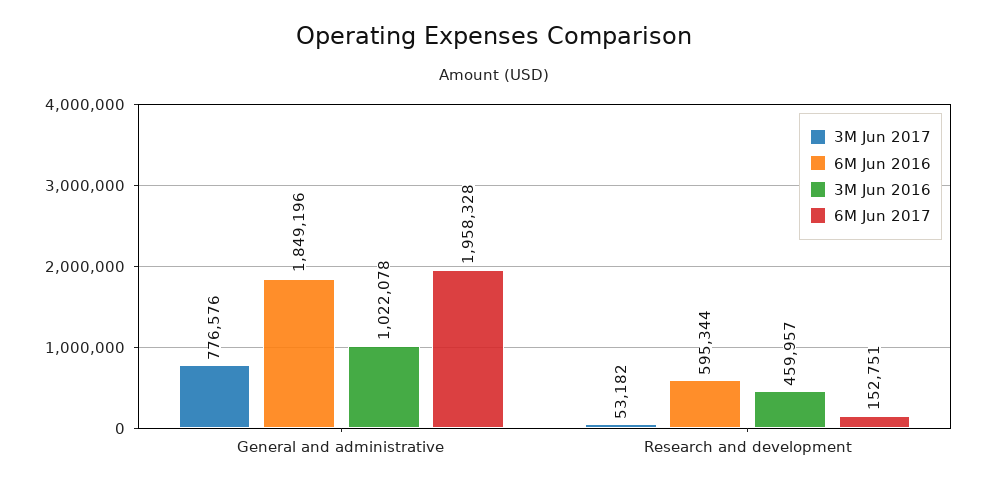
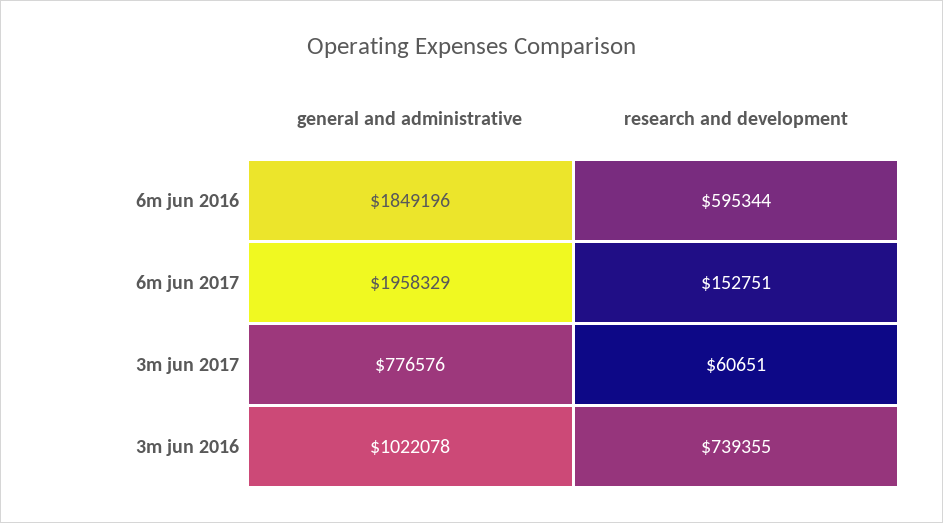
  {
    "3M Jun 2017": {
      "General and administrative": 776576,
-     "Research and development": 53182
+     "Research and development": 60651
    },
    "6M Jun 2016": {
      "General and administrative": 1849196,
      "Research and development": 595344
    },
    "3M Jun 2016": {
      "General and administrative": 1022078,
-     "Research and development": 459957
+     "Research and development": 739355
    },
    "6M Jun 2017": {
-     "General and administrative": 1958328,
+     "General and administrative": 1958329,
      "Research and development": 152751
    }
  }

